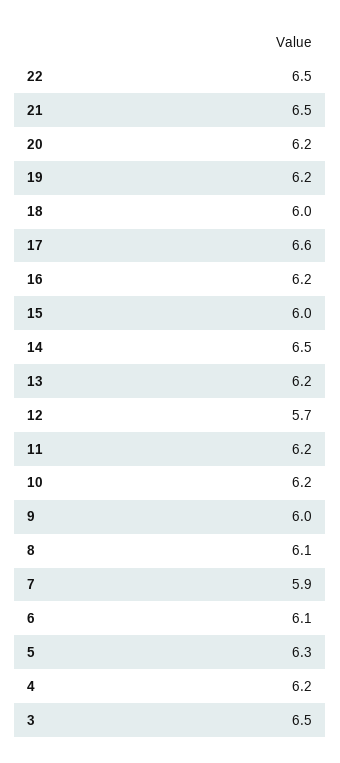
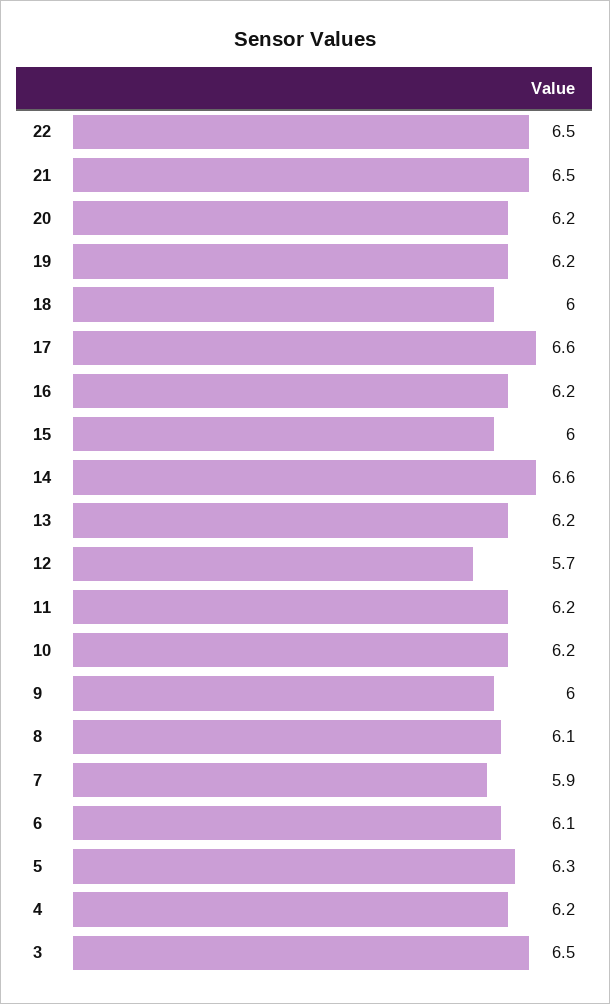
  {
    "22": 6.5,
    "21": 6.5,
    "20": 6.2,
    "19": 6.2,
    "18": 6,
    "17": 6.6,
    "16": 6.2,
    "15": 6,
-   "14": 6.5,
+   "14": 6.6,
    "13": 6.2,
    "12": 5.7,
    "11": 6.2,
    "10": 6.2,
    "9": 6,
    "8": 6.1,
    "7": 5.9,
    "6": 6.1,
    "5": 6.3,
    "4": 6.2,
    "3": 6.5
  }

